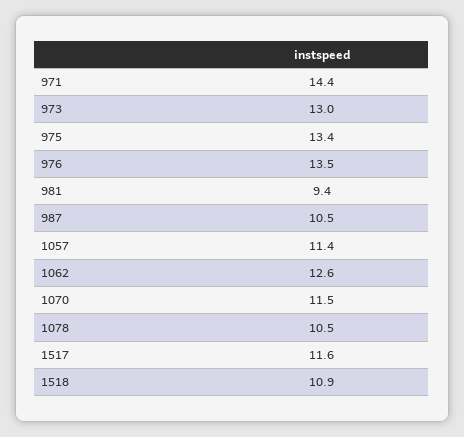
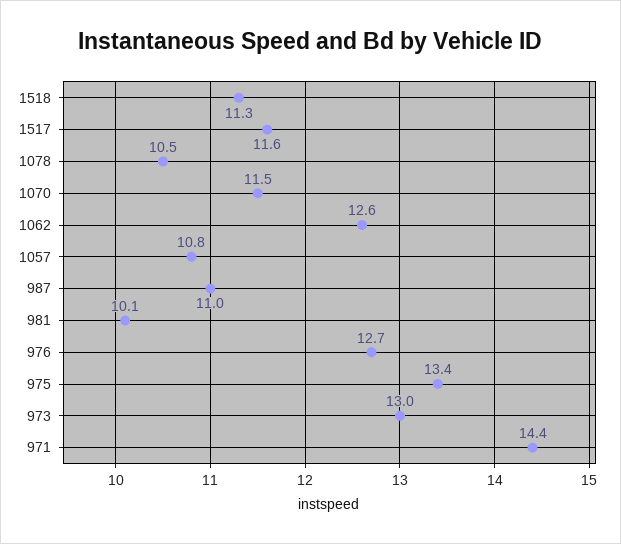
  {
    "971": 14.4,
    "973": 13,
    "975": 13.4,
-   "976": 13.5,
+   "976": 12.7,
-   "981": 9.4,
+   "981": 10.1,
-   "987": 10.5,
+   "987": 11,
-   "1057": 11.4,
+   "1057": 10.8,
    "1062": 12.6,
    "1070": 11.5,
    "1078": 10.5,
    "1517": 11.6,
-   "1518": 10.9
+   "1518": 11.3
  }

